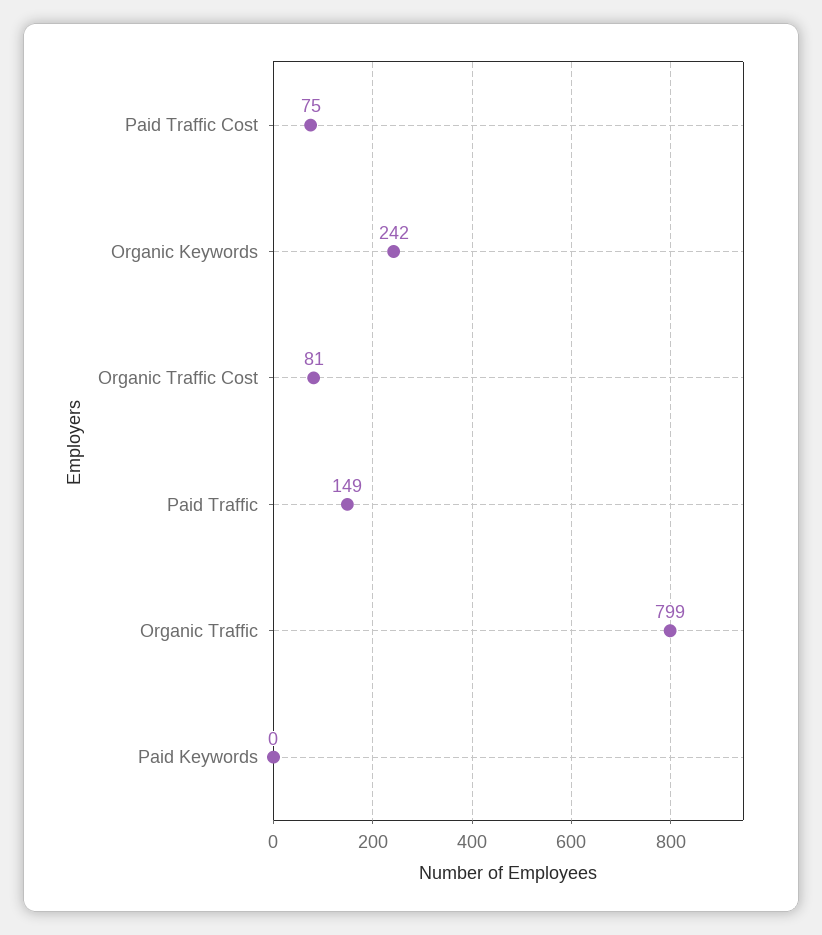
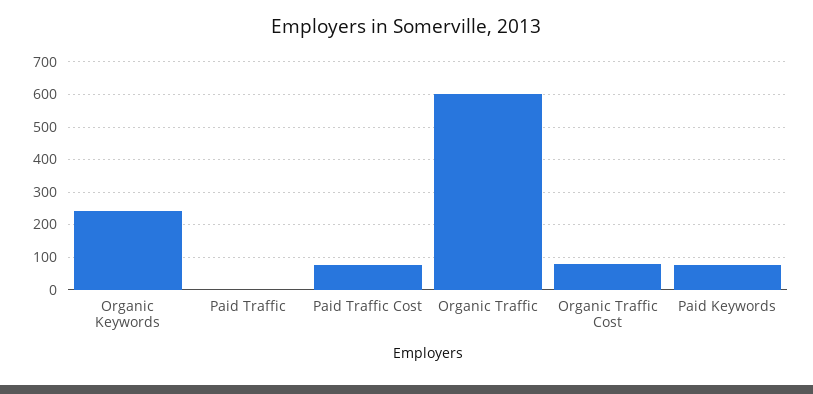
  {
    "Paid Traffic Cost": 75,
    "Organic Keywords": 242,
    "Organic Traffic Cost": 81,
-   "Paid Traffic": 149,
+   "Paid Traffic": 0,
-   "Organic Traffic": 799,
+   "Organic Traffic": 600,
-   "Paid Keywords": 0
+   "Paid Keywords": 80
  }

